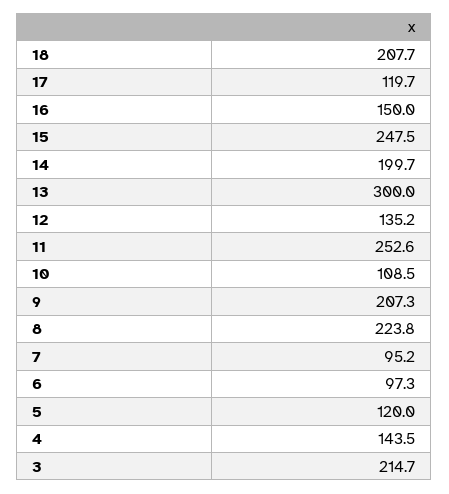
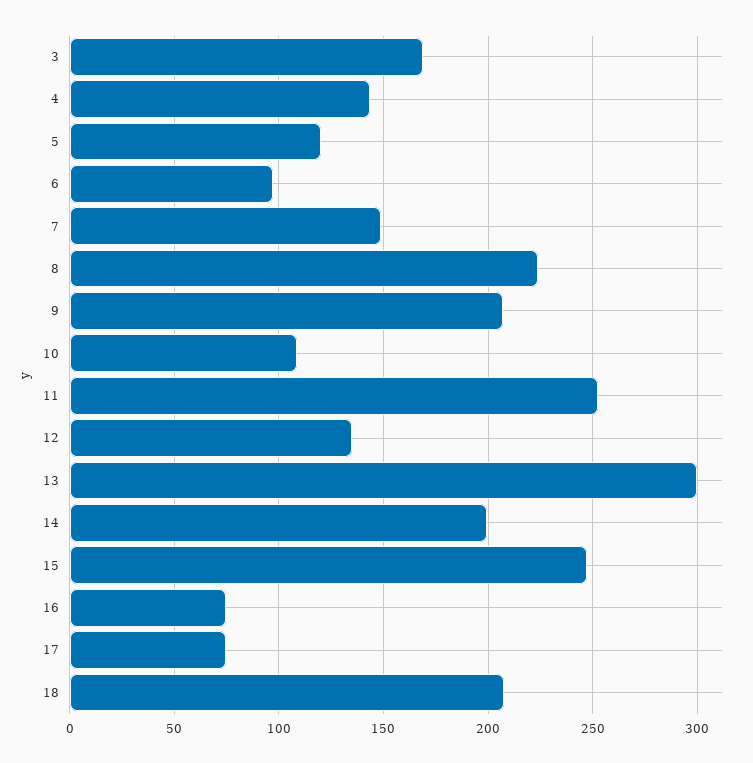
  {
    "18": 207.7,
-   "17": 119.7,
+   "17": 75,
-   "16": 150,
+   "16": 75,
    "15": 247.5,
    "14": 199.7,
    "13": 300,
    "12": 135.2,
    "11": 252.6,
    "10": 108.5,
    "9": 207.3,
    "8": 223.8,
-   "7": 95.2,
+   "7": 150,
    "6": 97.3,
    "5": 120,
    "4": 143.5,
-   "3": 214.7
+   "3": 170
  }

